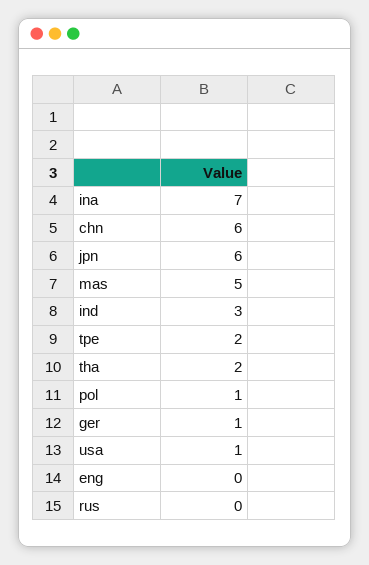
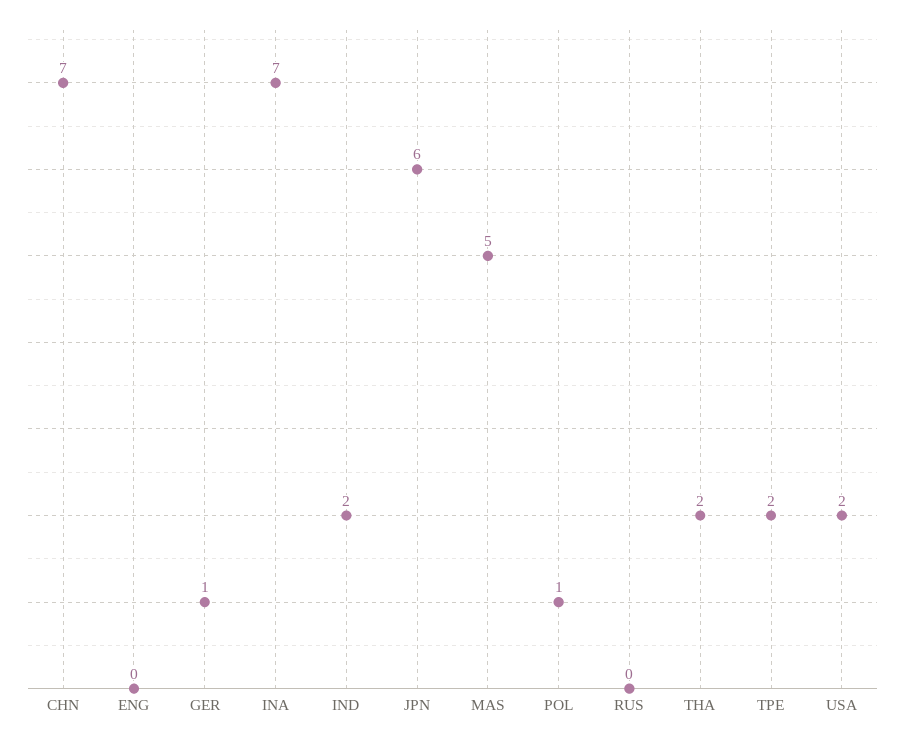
  {
    "ina": 7,
-   "chn": 6,
+   "chn": 7,
    "jpn": 6,
    "mas": 5,
-   "ind": 3,
+   "ind": 2,
    "tpe": 2,
    "tha": 2,
    "pol": 1,
    "ger": 1,
-   "usa": 1,
+   "usa": 2,
    "eng": 0,
    "rus": 0
  }

